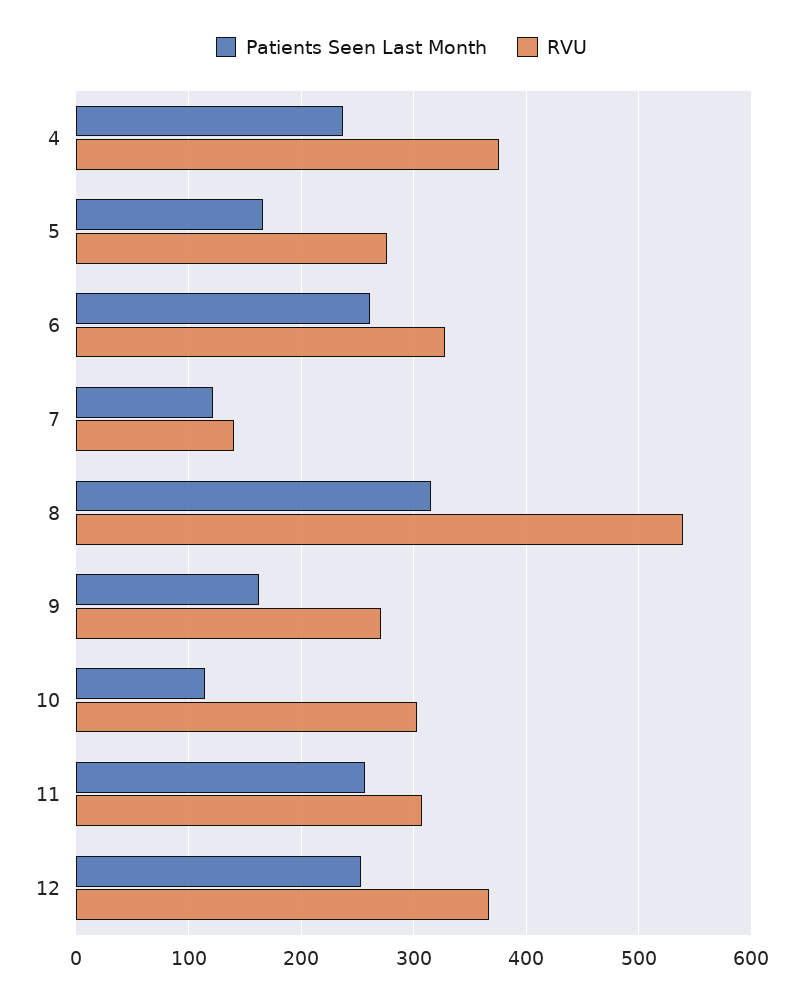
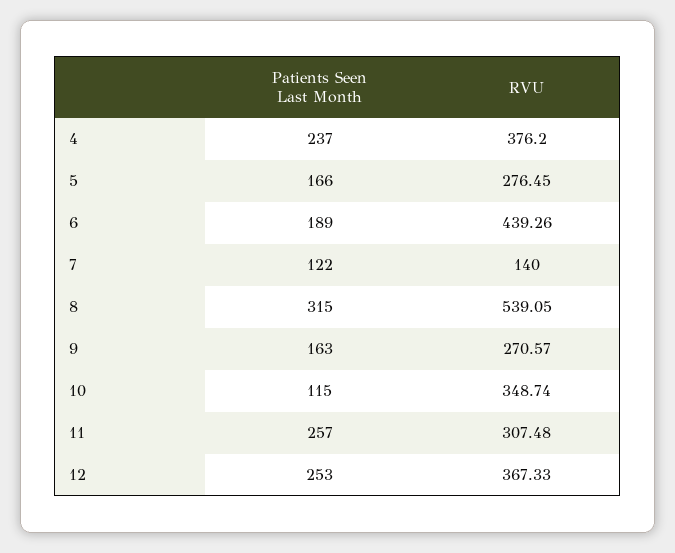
  {
    "Patients Seen Last Month": {
      "4": 237,
      "5": 166,
-     "6": 260,
+     "6": 189,
      "7": 122,
      "8": 315,
      "9": 163,
      "10": 115,
      "11": 257,
      "12": 253
    },
    "RVU": {
      "4": 376.2,
      "5": 276.45,
-     "6": 330,
+     "6": 439.26,
      "7": 140,
      "8": 539.05,
      "9": 270.57,
-     "10": 300,
+     "10": 348.74,
      "11": 307.48,
      "12": 367.33
    }
  }

